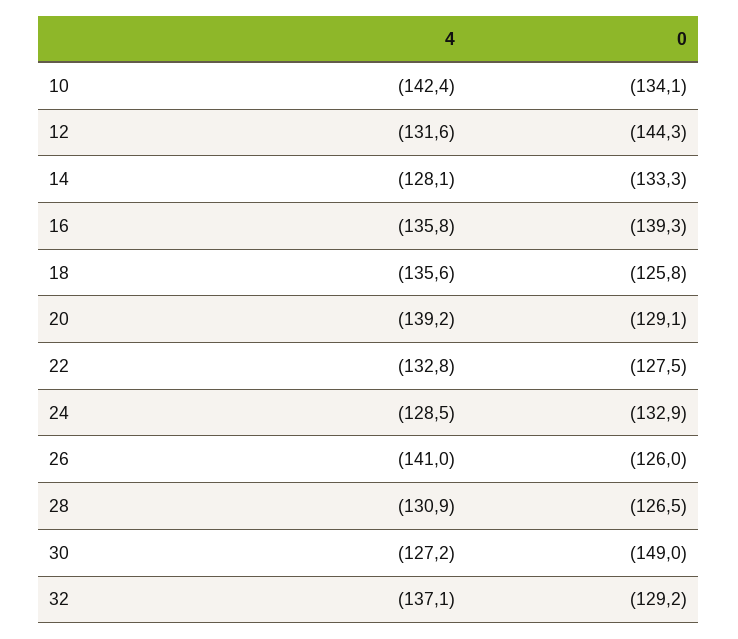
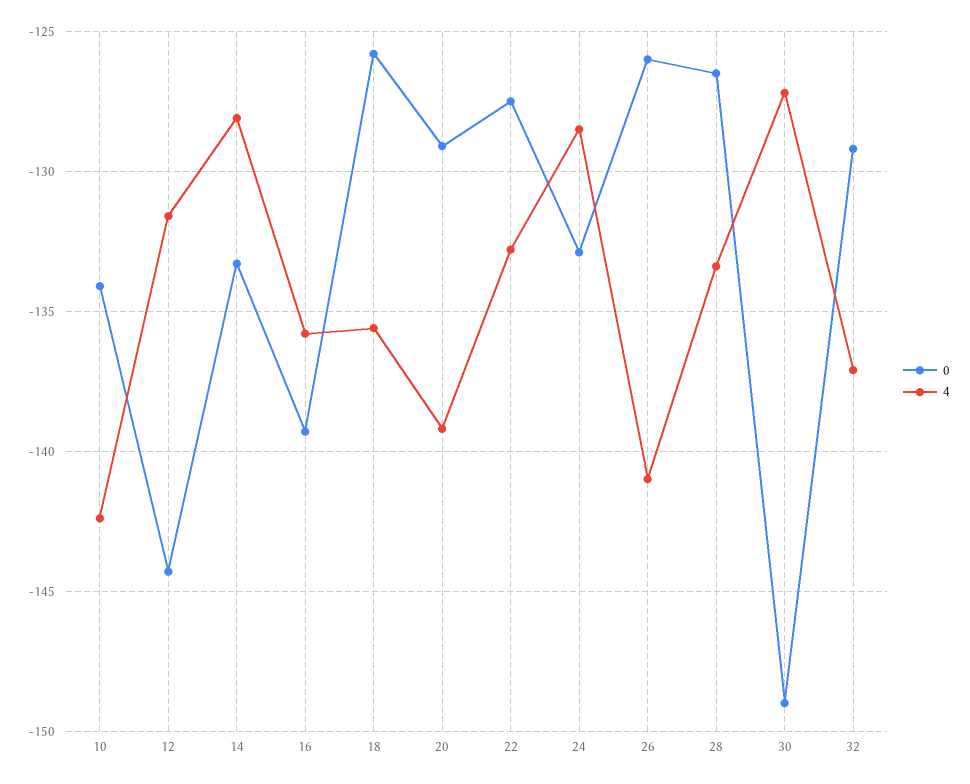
  {
    "4": {
      "10": -142.4,
      "12": -131.6,
      "14": -128.1,
      "16": -135.8,
      "18": -135.6,
      "20": -139.2,
      "22": -132.8,
      "24": -128.5,
      "26": -141,
-     "28": -130.9,
+     "28": -133.5,
      "30": -127.2,
      "32": -137.1
    },
    "0": {
      "10": -134.1,
      "12": -144.3,
      "14": -133.3,
      "16": -139.3,
      "18": -125.8,
      "20": -129.1,
      "22": -127.5,
      "24": -132.9,
      "26": -126,
      "28": -126.5,
      "30": -149,
      "32": -129.2
    }
  }

